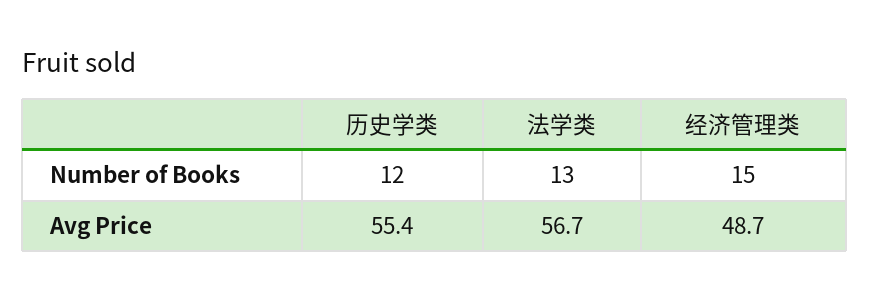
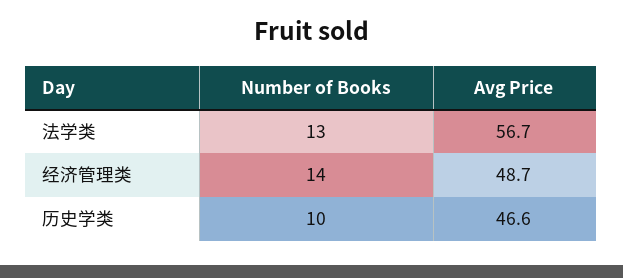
  {
    "历史学类": {
-     "Number of Books": 12,
+     "Number of Books": 10,
-     "Avg Price": 55.4
+     "Avg Price": 46.6
    },
    "法学类": {
      "Number of Books": 13,
      "Avg Price": 56.7
    },
    "经济管理类": {
-     "Number of Books": 15,
+     "Number of Books": 14,
      "Avg Price": 48.7
    }
  }

